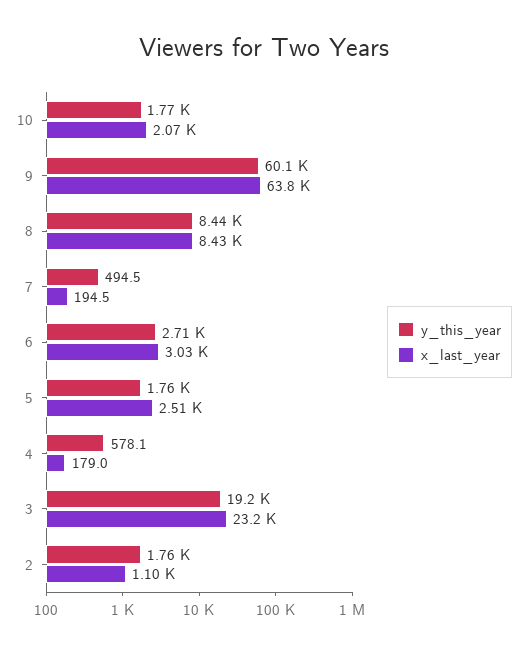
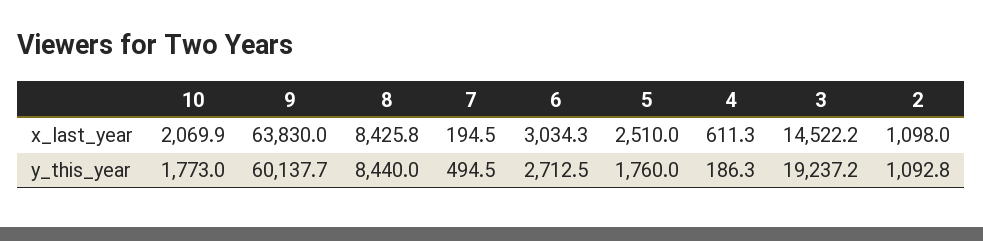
  {
    "y_this_year": {
      "10": 1773,
      "9": 60137.7,
      "8": 8440,
      "7": 494.5,
      "6": 2712.5,
      "5": 1760,
-     "4": 578.1,
+     "4": 186.3,
      "3": 19237.2,
-     "2": 1760
+     "2": 1092.8
    },
    "x_last_year": {
      "10": 2069.9,
      "9": 63830,
      "8": 8425.8,
      "7": 194.5,
      "6": 3034.3,
      "5": 2510,
-     "4": 179,
+     "4": 611.3,
-     "3": 23200,
+     "3": 14522.2,
      "2": 1098
    }
  }

